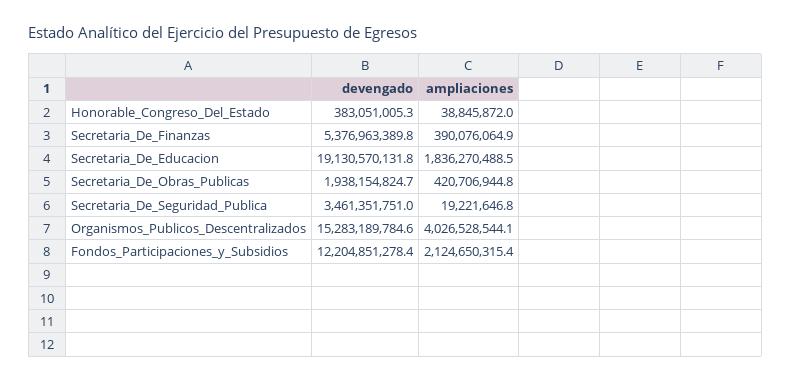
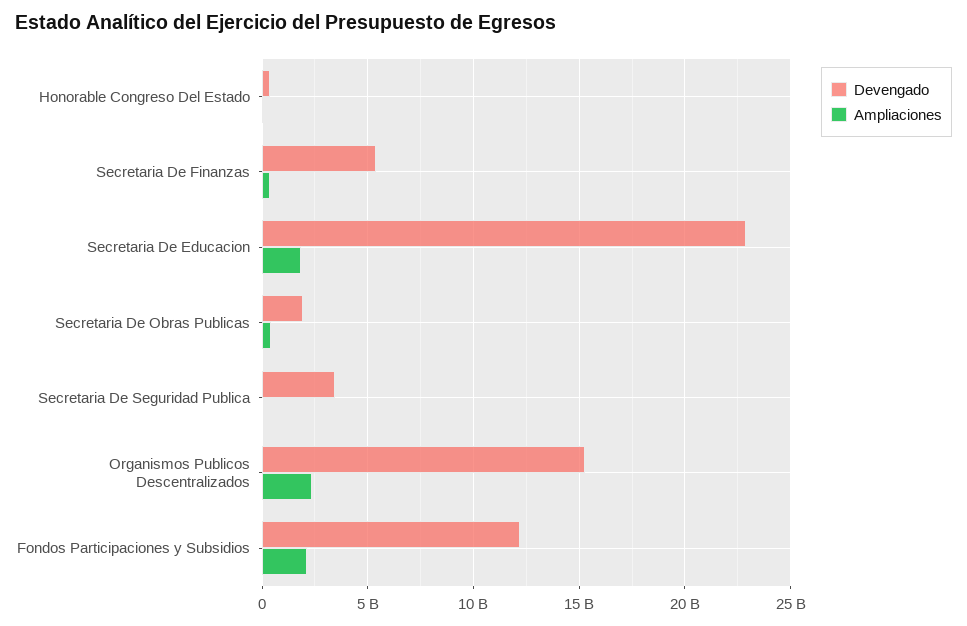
  {
    "devengado": {
      "Honorable_Congreso_Del_Estado": 383051005.3,
      "Secretaria_De_Finanzas": 5376963389.8,
-     "Secretaria_De_Educacion": 19130570131.8,
+     "Secretaria_De_Educacion": 23000000000,
      "Secretaria_De_Obras_Publicas": 1938154824.7,
      "Secretaria_De_Seguridad_Publica": 3461351751,
      "Organismos_Publicos_Descentralizados": 15283189784.6,
      "Fondos_Participaciones_y_Subsidios": 12204851278.4
    },
    "ampliaciones": {
      "Honorable_Congreso_Del_Estado": 38845872,
      "Secretaria_De_Finanzas": 390076064.9,
      "Secretaria_De_Educacion": 1836270488.5,
      "Secretaria_De_Obras_Publicas": 420706944.8,
      "Secretaria_De_Seguridad_Publica": 19221646.8,
-     "Organismos_Publicos_Descentralizados": 4026528544.1,
+     "Organismos_Publicos_Descentralizados": 2500000000,
      "Fondos_Participaciones_y_Subsidios": 2124650315.4
    }
  }

